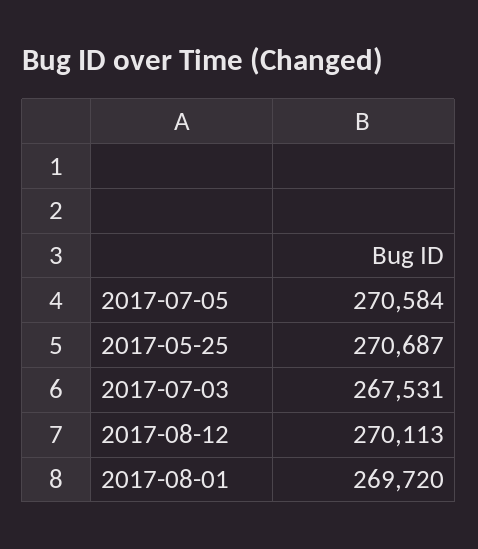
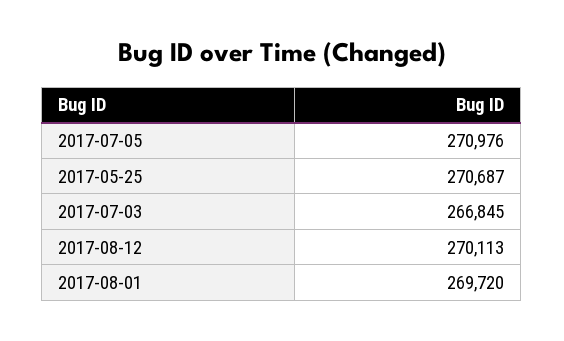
  {
-   "2017-07-05": 270584,
+   "2017-07-05": 270976,
    "2017-05-25": 270687,
-   "2017-07-03": 267531,
+   "2017-07-03": 266845,
    "2017-08-12": 270113,
    "2017-08-01": 269720
  }

